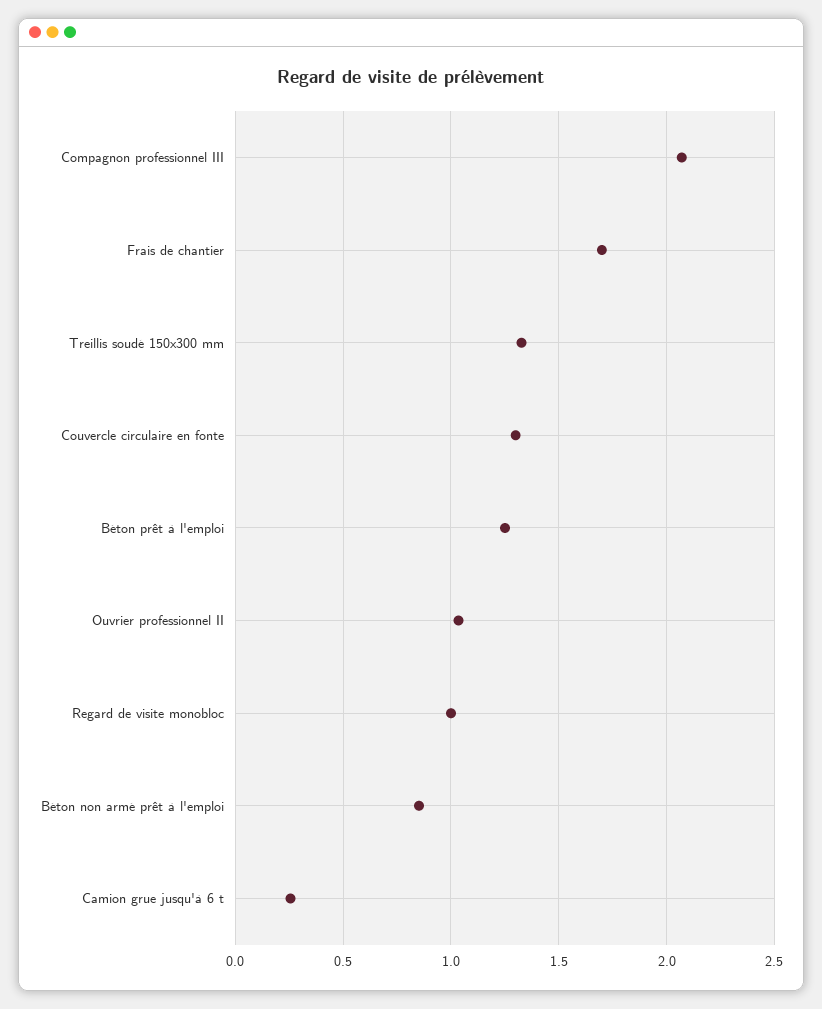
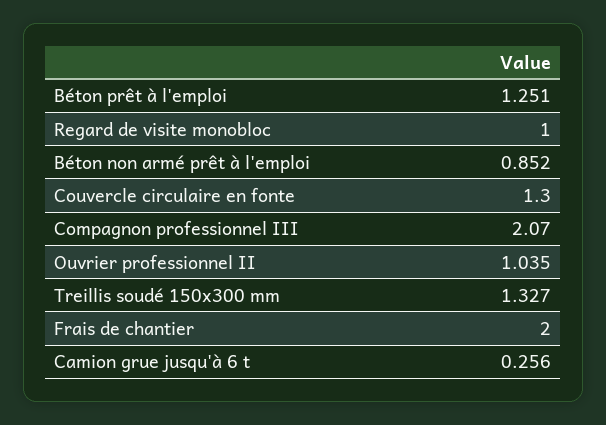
  {
    "Compagnon professionnel III": 2.07,
-   "Frais de chantier": 1.7,
+   "Frais de chantier": 2,
    "Treillis soudé 150x300 mm": 1.327,
    "Couvercle circulaire en fonte": 1.3,
    "Béton prêt à l'emploi": 1.251,
    "Ouvrier professionnel II": 1.035,
    "Regard de visite monobloc": 1,
    "Béton non armé prêt à l'emploi": 0.852,
    "Camion grue jusqu'à 6 t": 0.256
  }

